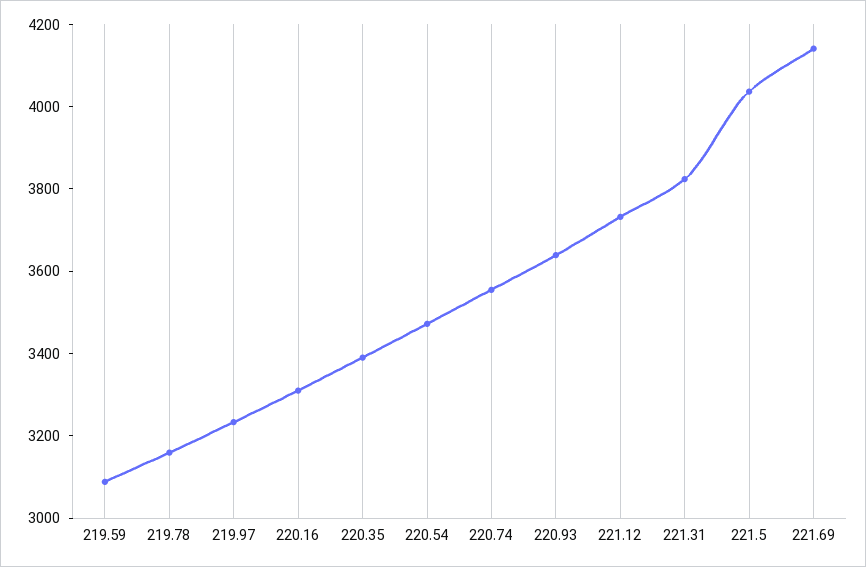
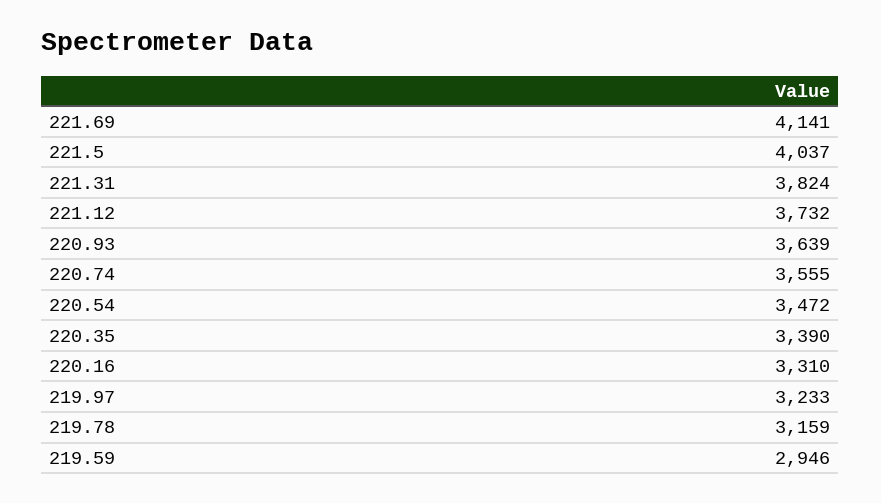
  {
-   "219.59": 3100,
+   "219.59": 2946,
    "219.78": 3159,
    "219.97": 3233,
    "220.16": 3310,
    "220.35": 3390,
    "220.54": 3472,
    "220.74": 3555,
    "220.93": 3639,
    "221.12": 3732,
    "221.31": 3824,
    "221.5": 4037,
    "221.69": 4141
  }

